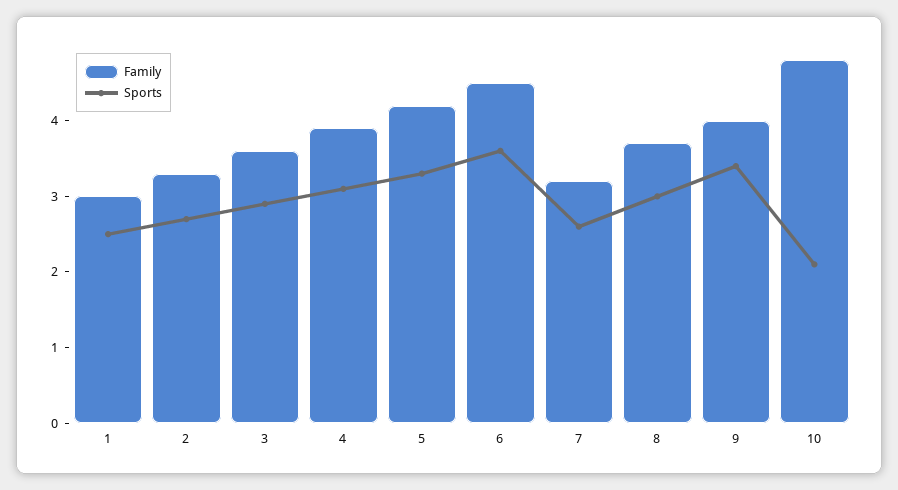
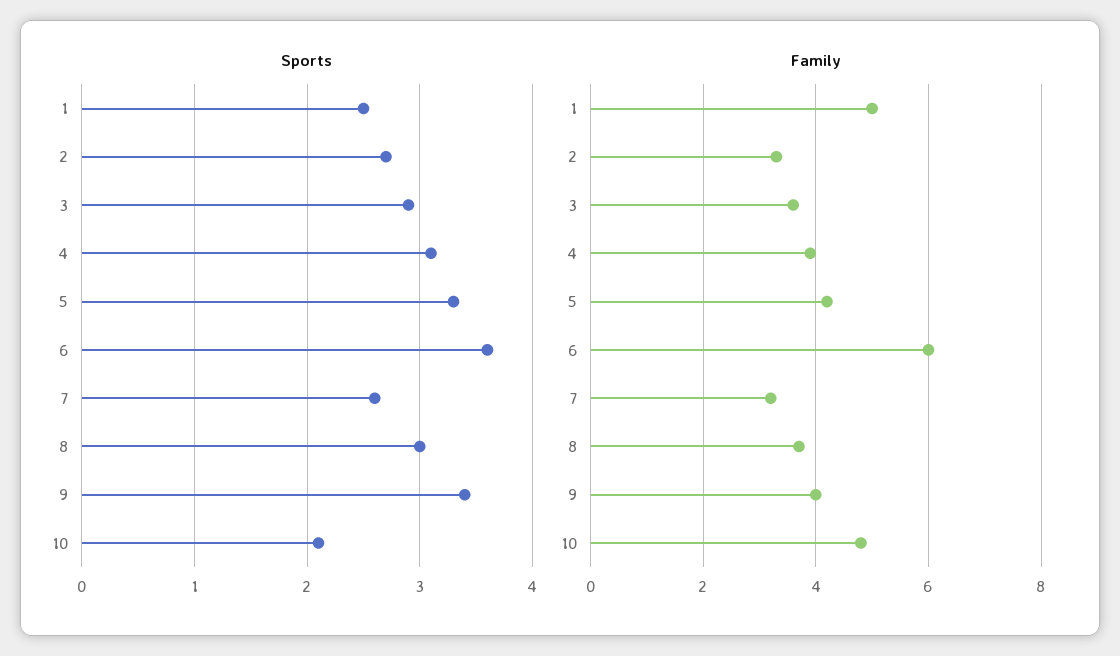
  {
    "Family": {
-     "1": 3,
+     "1": 5,
      "2": 3.5,
      "3": 3.5,
      "4": 4,
      "5": 4,
-     "6": 4.5,
+     "6": 6,
      "7": 3,
      "8": 3.5,
      "9": 4,
      "10": 5
    },
    "Sports": {
      "1": 2.5,
      "2": 2.7,
      "3": 2.9,
      "4": 3.1,
      "5": 3.3,
      "6": 3.6,
      "7": 2.6,
      "8": 3,
      "9": 3.4,
      "10": 2.1
    }
  }

